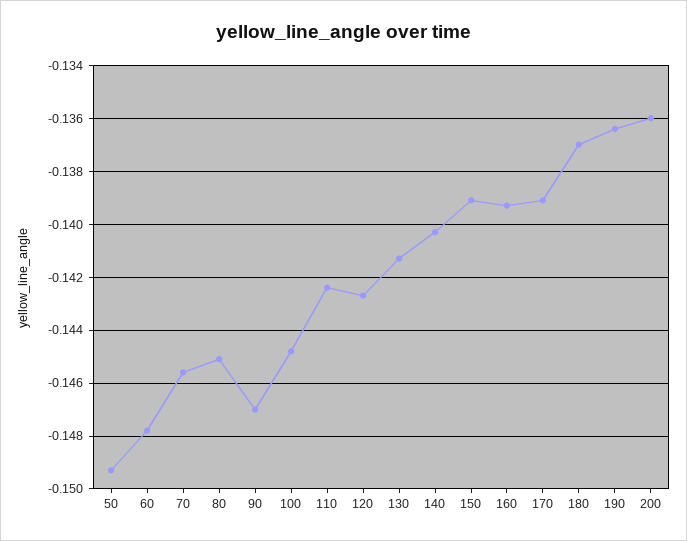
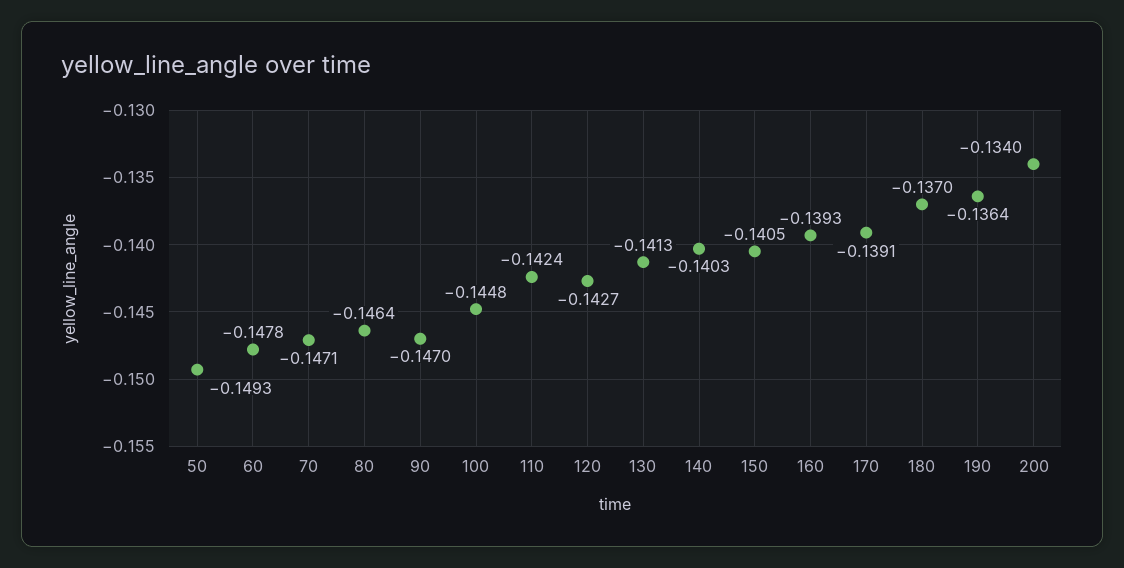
  {
    "50": -0.1493,
    "60": -0.1478,
-   "70": -0.1455,
+   "70": -0.1471,
-   "80": -0.145,
+   "80": -0.1464,
    "90": -0.147,
    "100": -0.1448,
    "110": -0.1424,
    "120": -0.1427,
    "130": -0.1413,
    "140": -0.1403,
-   "150": -0.139,
+   "150": -0.1405,
    "160": -0.1393,
    "170": -0.1391,
    "180": -0.137,
    "190": -0.1364,
-   "200": -0.136
+   "200": -0.134
  }

